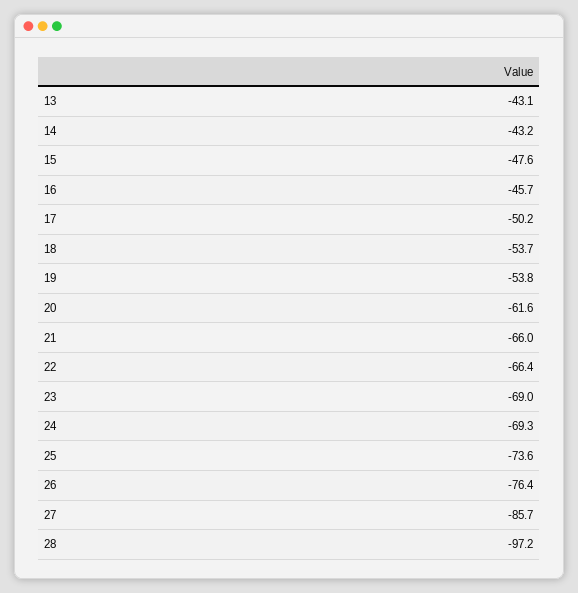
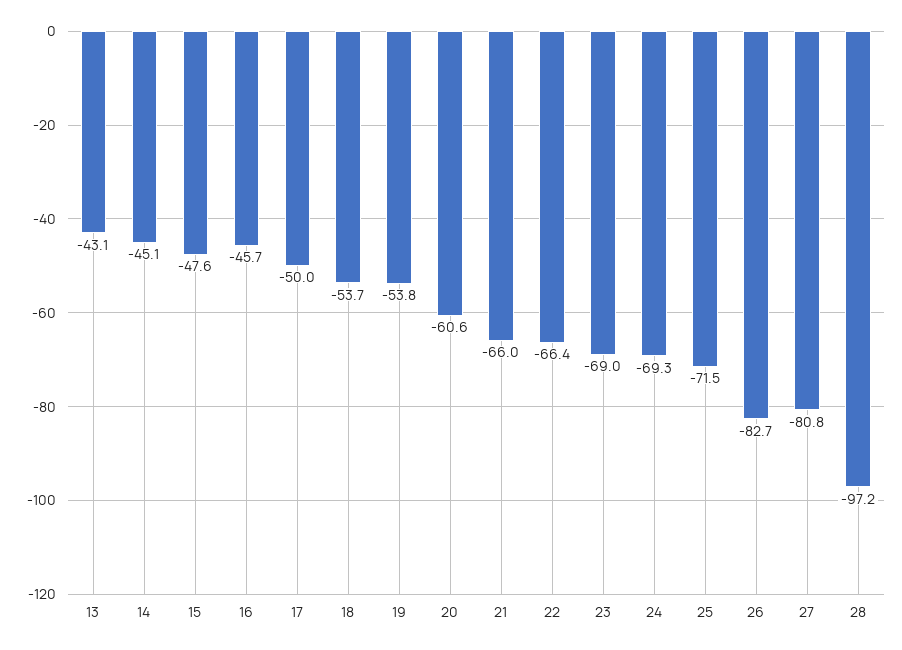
  {
    "13": -43.1,
-   "14": -43.2,
+   "14": -45.1,
    "15": -47.6,
    "16": -45.7,
-   "17": -50.2,
+   "17": -50,
    "18": -53.7,
    "19": -53.8,
-   "20": -61.6,
+   "20": -60.6,
    "21": -66,
    "22": -66.4,
    "23": -69,
    "24": -69.3,
-   "25": -73.6,
+   "25": -71.5,
-   "26": -76.4,
+   "26": -82.7,
-   "27": -85.7,
+   "27": -80.8,
    "28": -97.2
  }

